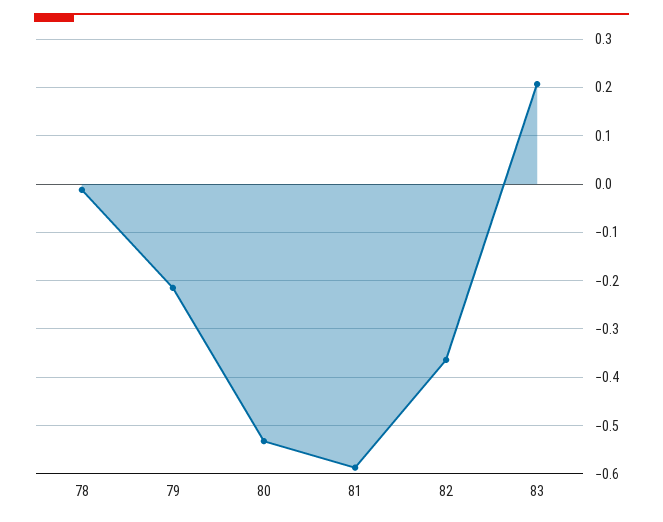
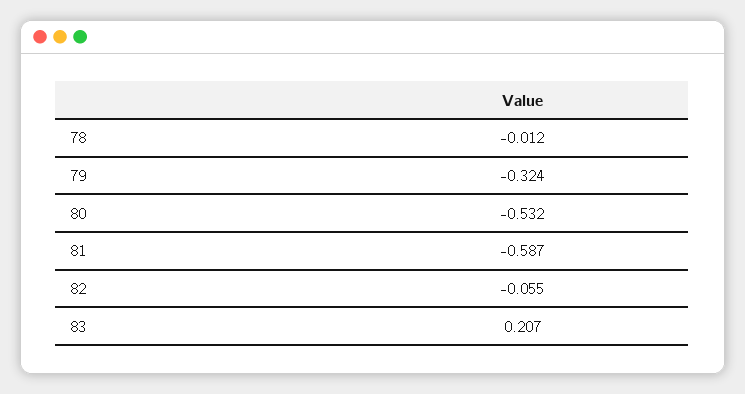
  {
    "78": -0.012,
-   "79": -0.22,
+   "79": -0.324,
    "80": -0.532,
    "81": -0.587,
-   "82": -0.36,
+   "82": -0.055,
    "83": 0.207
  }

